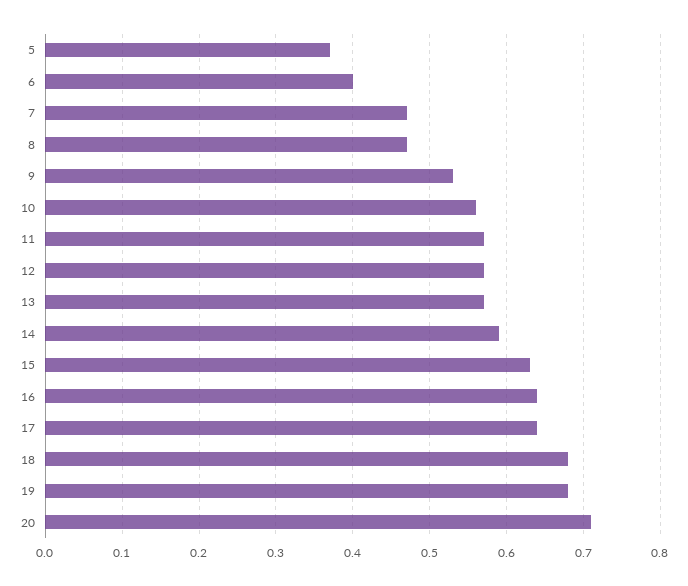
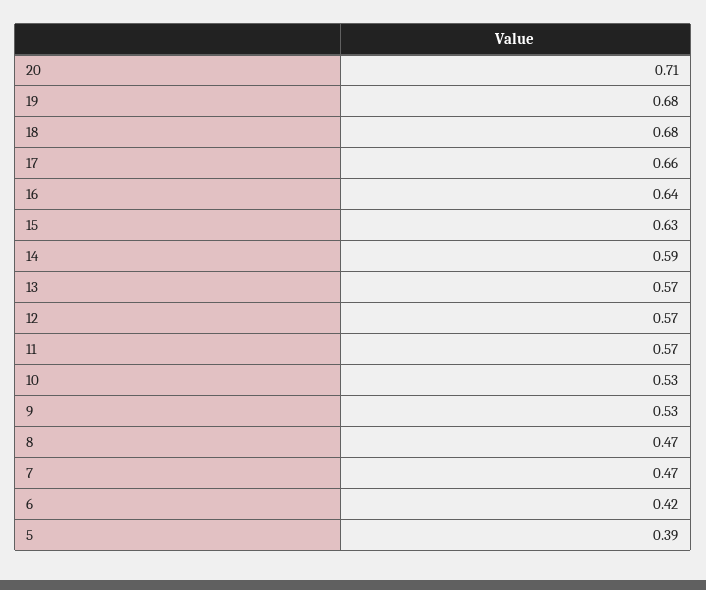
  {
-   "5": 0.37,
+   "5": 0.39,
-   "6": 0.4,
+   "6": 0.42,
    "7": 0.47,
    "8": 0.47,
    "9": 0.53,
-   "10": 0.56,
+   "10": 0.53,
    "11": 0.57,
    "12": 0.57,
    "13": 0.57,
    "14": 0.59,
    "15": 0.63,
    "16": 0.64,
-   "17": 0.64,
+   "17": 0.66,
    "18": 0.68,
    "19": 0.68,
    "20": 0.71
  }

